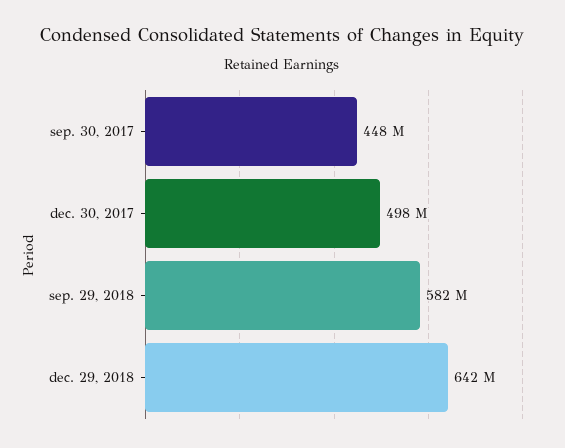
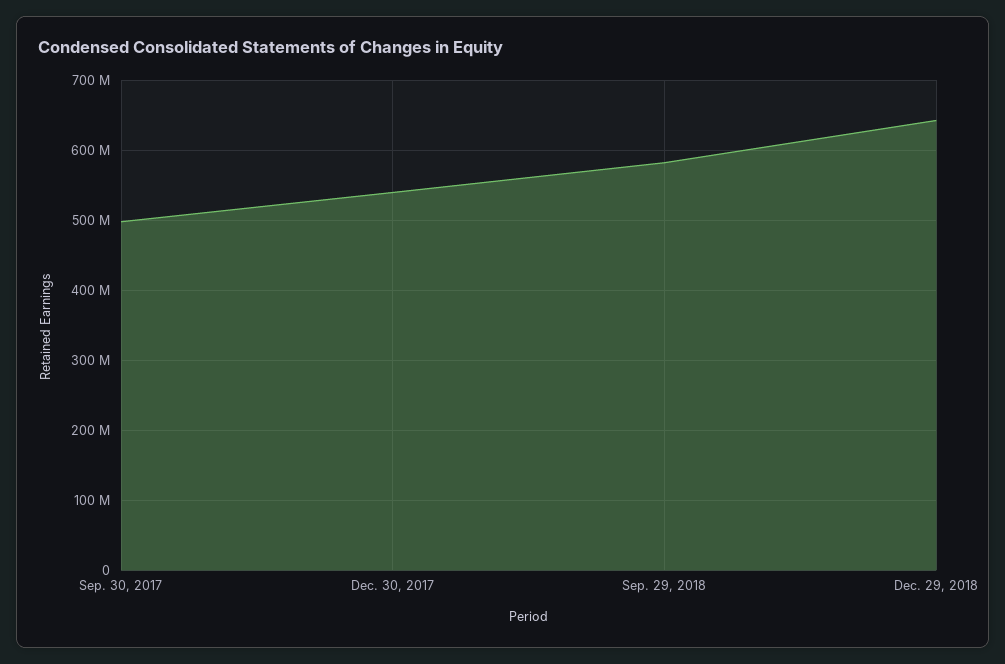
  {
-   "sep. 30, 2017": 448000000,
+   "sep. 30, 2017": 500000000,
-   "dec. 30, 2017": 498000000,
+   "dec. 30, 2017": 540000000,
    "sep. 29, 2018": 582000000,
    "dec. 29, 2018": 642000000
  }

